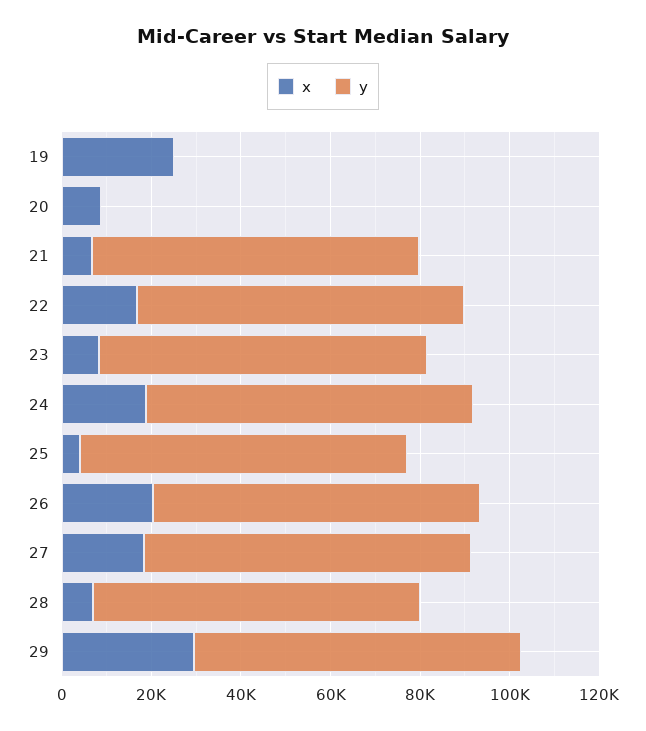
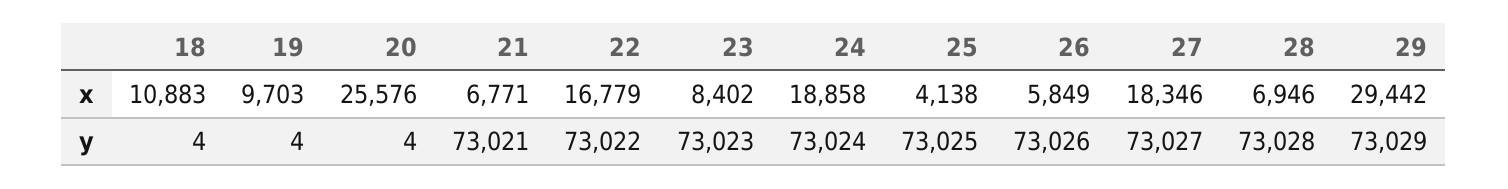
  {
    "x": {
-     "19": 25000,
+     "19": 9703,
-     "20": 10000,
+     "20": 25576,
      "21": 6771,
      "22": 16779,
      "23": 8402,
      "24": 18858,
      "25": 4138,
-     "26": 20000,
+     "26": 5849,
      "27": 18346,
      "28": 6946,
-     "29": 29442
+     "29": 29442,
+     "18": 10883
    },
    "y": {
      "19": 4,
      "20": 4,
      "21": 73021,
      "22": 73022,
      "23": 73023,
      "24": 73024,
      "25": 73025,
      "26": 73026,
      "27": 73027,
      "28": 73028,
-     "29": 73029
+     "29": 73029,
+     "18": 4
    }
  }

